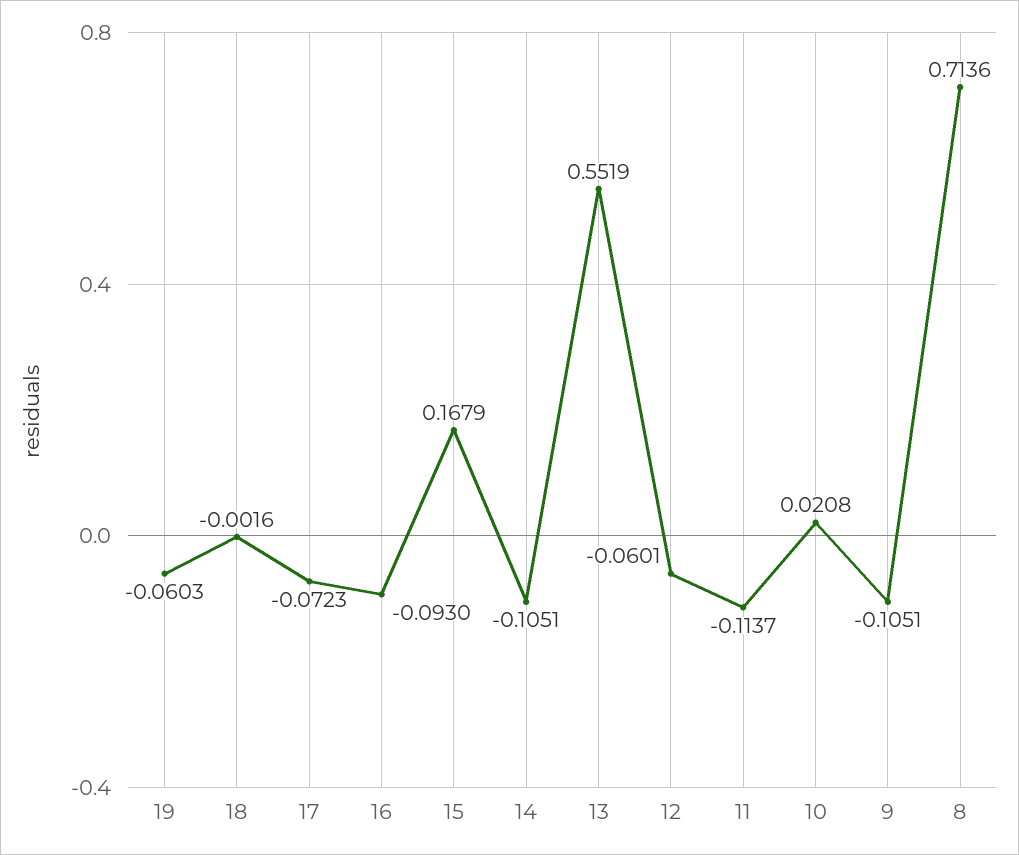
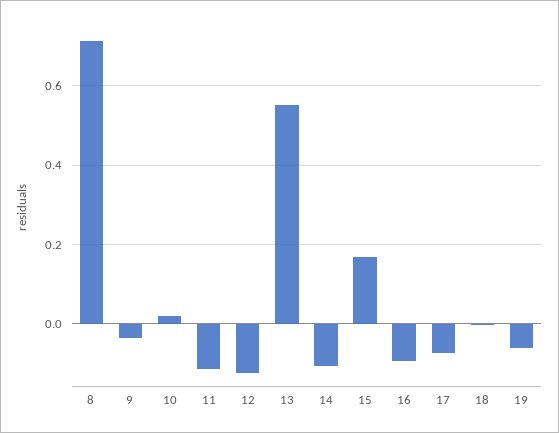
  {
    "19": -0.0603,
    "18": -0.0016,
    "17": -0.0723,
    "16": -0.093,
    "15": 0.1679,
    "14": -0.1051,
    "13": 0.5519,
-   "12": -0.0601,
+   "12": -0.12,
    "11": -0.1137,
    "10": 0.0208,
-   "9": -0.1051,
+   "9": -0.04,
    "8": 0.7136
  }

